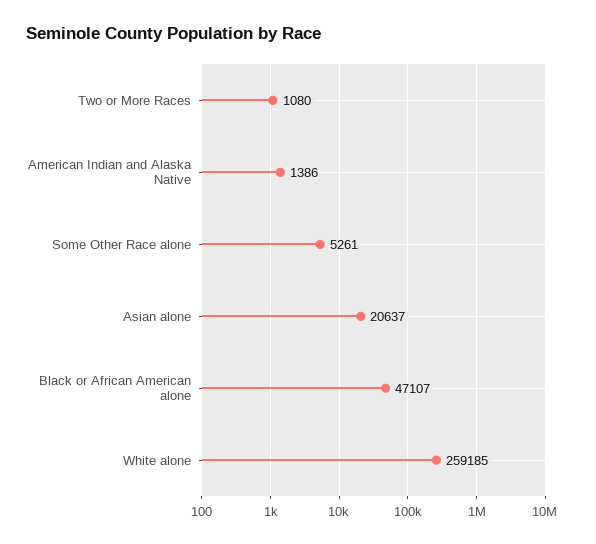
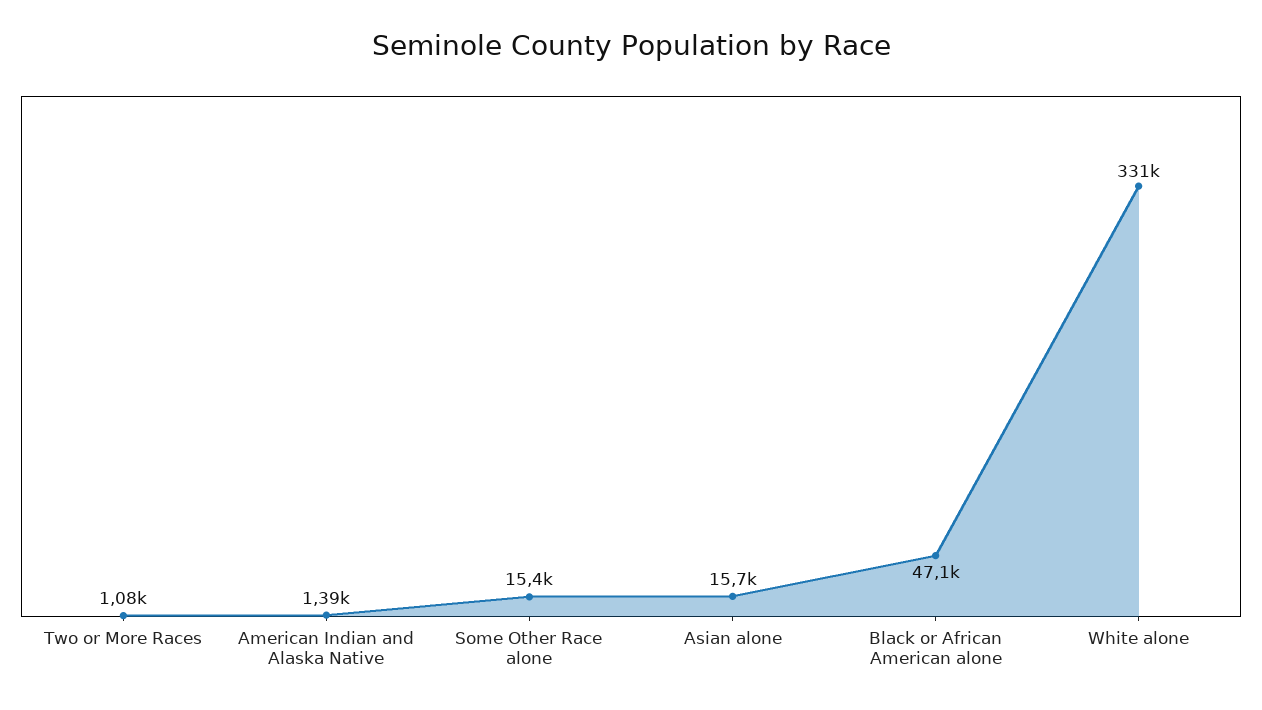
  {
    "Two or More Races": 1080,
    "American Indian and Alaska Native": 1386,
-   "Some Other Race alone": 5261,
+   "Some Other Race alone": 15400,
-   "Asian alone": 20637,
+   "Asian alone": 15700,
    "Black or African American alone": 47107,
-   "White alone": 259185
+   "White alone": 331000
  }

